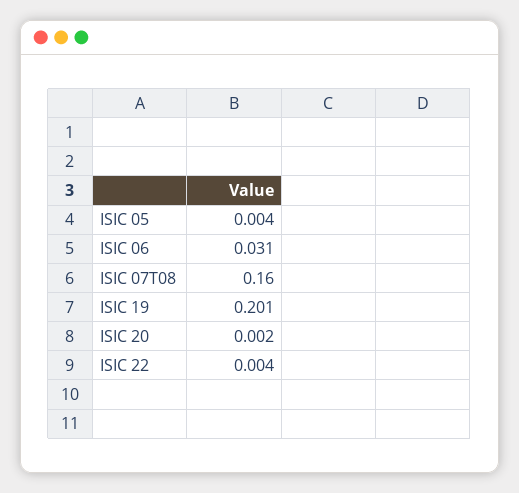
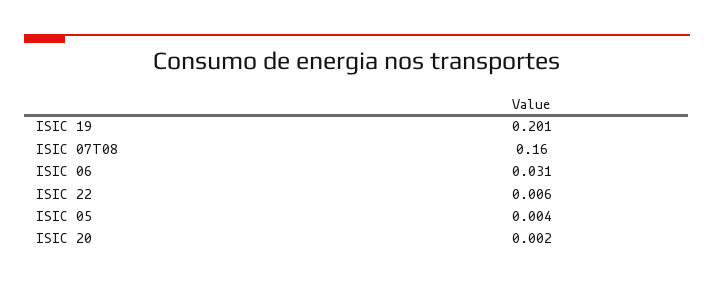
  {
    "ISIC 05": 0.004,
    "ISIC 06": 0.031,
    "ISIC 07T08": 0.16,
    "ISIC 19": 0.201,
    "ISIC 20": 0.002,
-   "ISIC 22": 0.004
+   "ISIC 22": 0.006
  }

